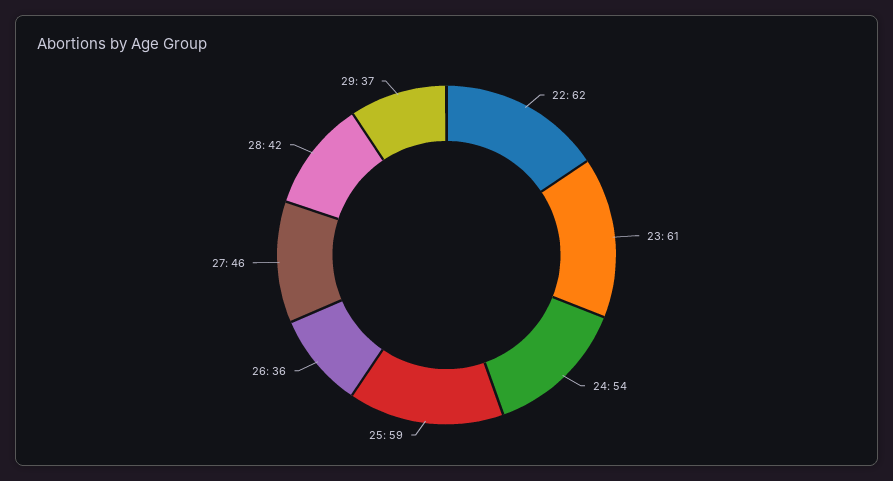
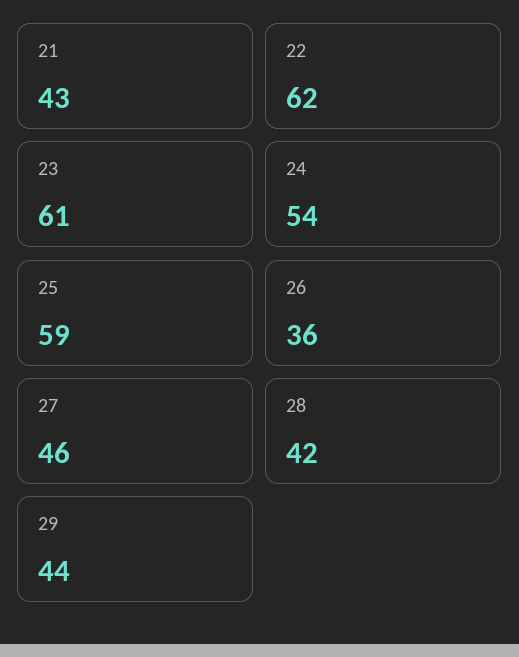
  {
    "22": 62,
    "23": 61,
    "24": 54,
    "25": 59,
    "26": 36,
    "27": 46,
    "28": 42,
-   "29": 37
+   "29": 44,
+   "21": 43
  }

